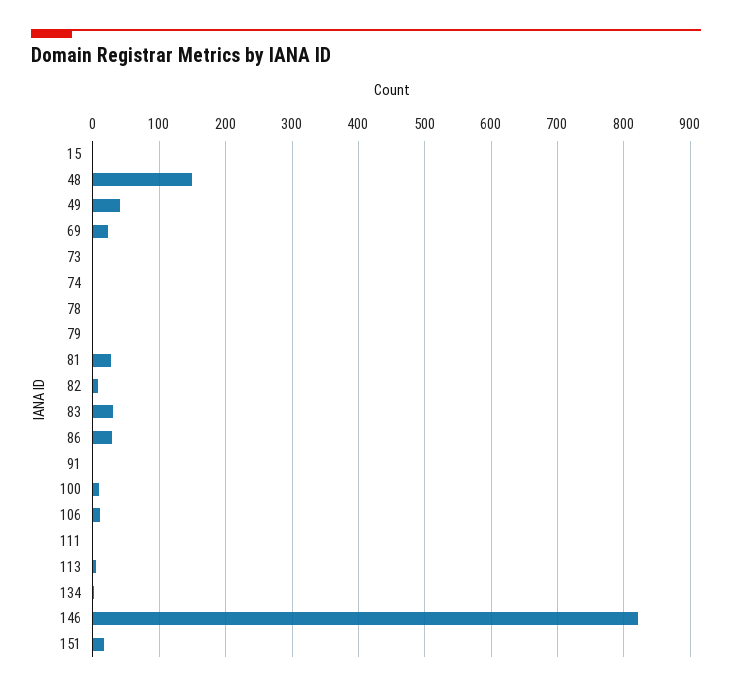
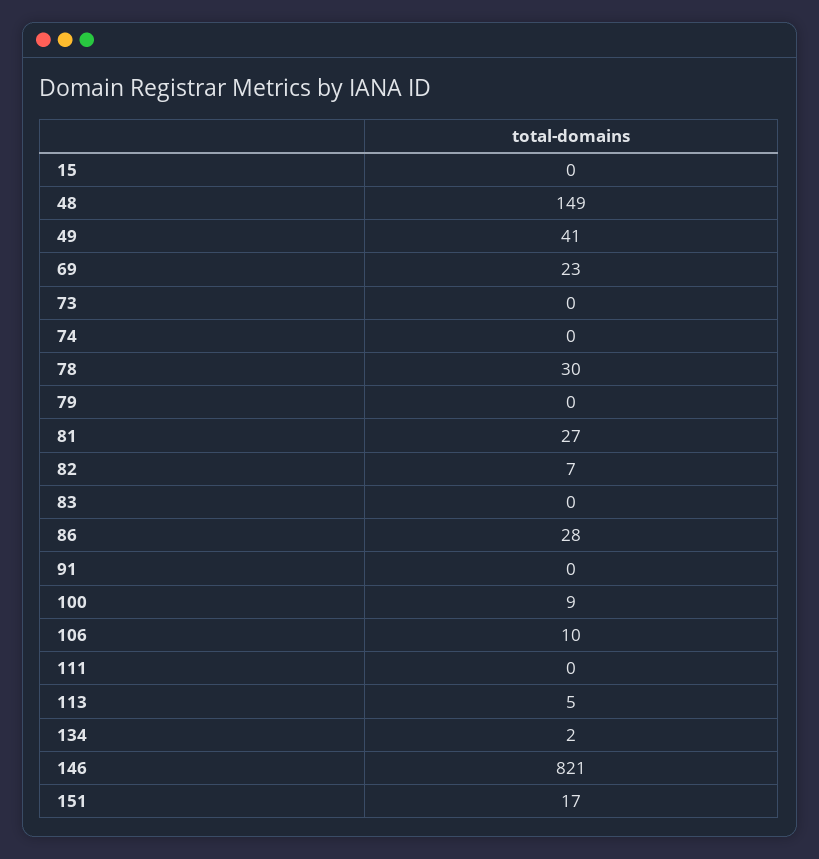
  {
    "15": 0,
    "48": 149,
    "49": 41,
    "69": 23,
    "73": 0,
    "74": 0,
-   "78": 0,
+   "78": 30,
    "79": 0,
    "81": 27,
    "82": 7,
-   "83": 30,
+   "83": 0,
    "86": 28,
    "91": 0,
    "100": 9,
    "106": 10,
    "111": 0,
    "113": 5,
    "134": 2,
    "146": 821,
    "151": 17
  }

